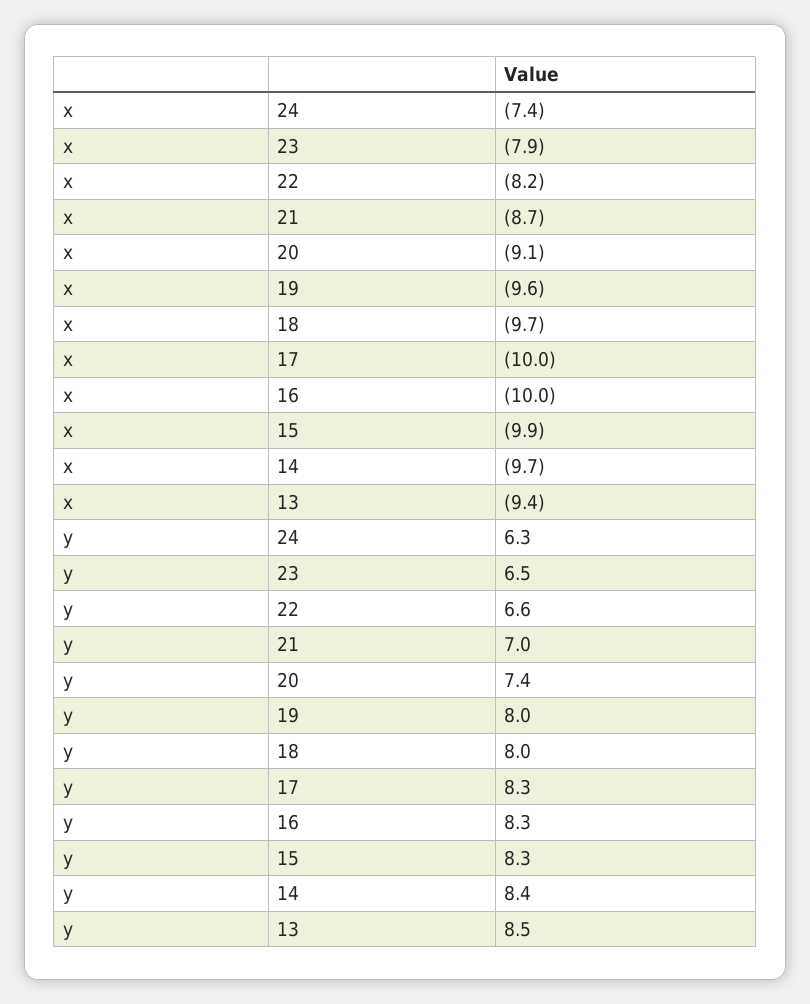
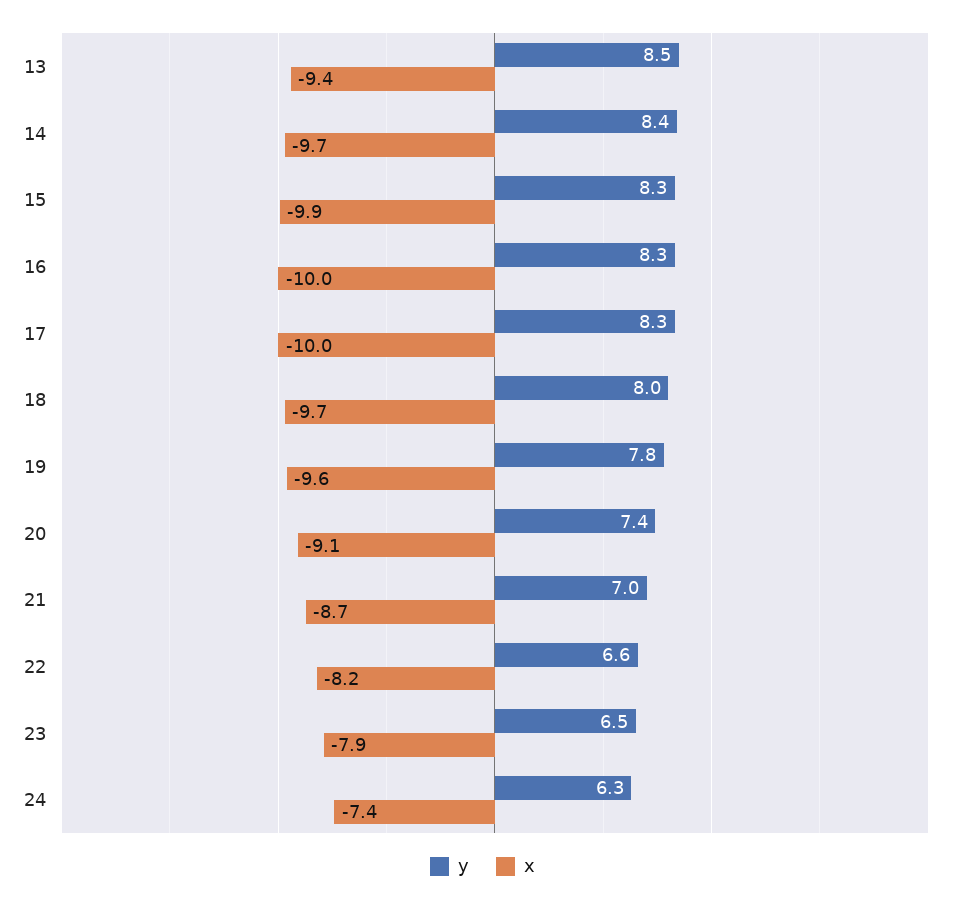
  {
    "x": {
      "24": -7.4,
      "23": -7.9,
      "22": -8.2,
      "21": -8.7,
      "20": -9.1,
      "19": -9.6,
      "18": -9.7,
      "17": -10,
      "16": -10,
      "15": -9.9,
      "14": -9.7,
      "13": -9.4
    },
    "y": {
      "24": 6.3,
      "23": 6.5,
      "22": 6.6,
      "21": 7,
      "20": 7.4,
-     "19": 8,
+     "19": 7.8,
      "18": 8,
      "17": 8.3,
      "16": 8.3,
      "15": 8.3,
      "14": 8.4,
      "13": 8.5
    }
  }

